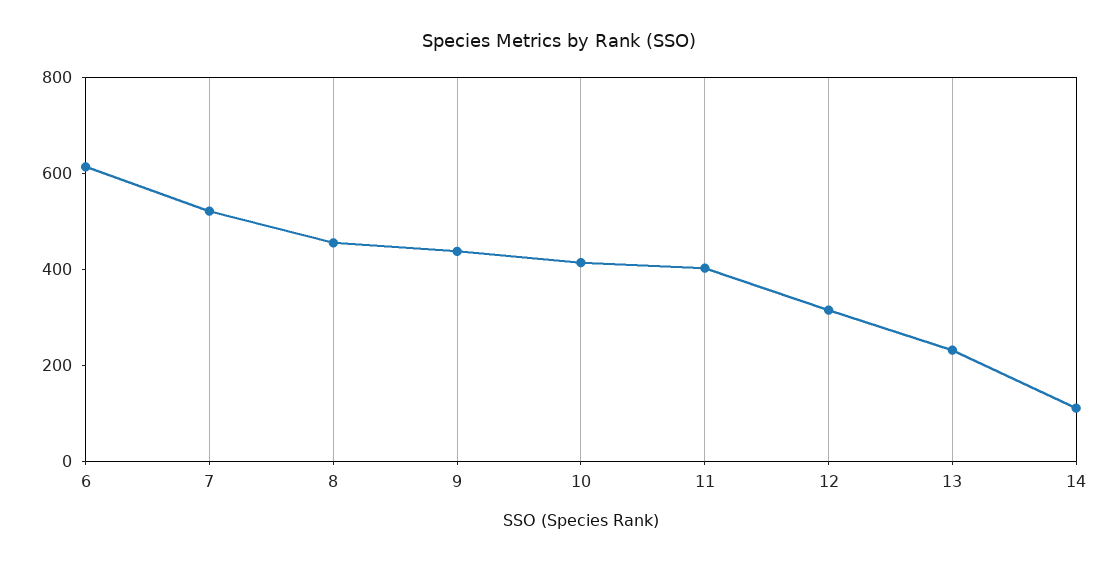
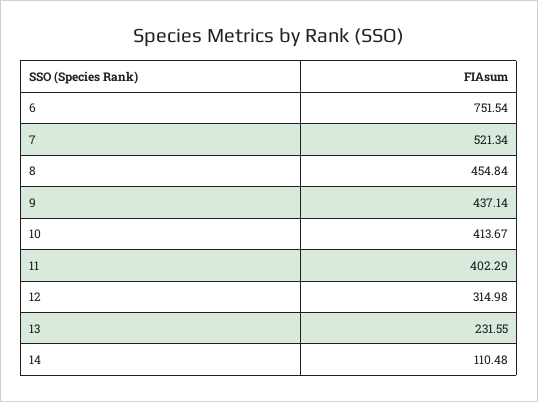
  {
-   "6": 600,
+   "6": 751.54,
    "7": 521.34,
    "8": 454.84,
    "9": 437.14,
    "10": 413.67,
    "11": 402.29,
    "12": 314.98,
    "13": 231.55,
    "14": 110.48
  }

